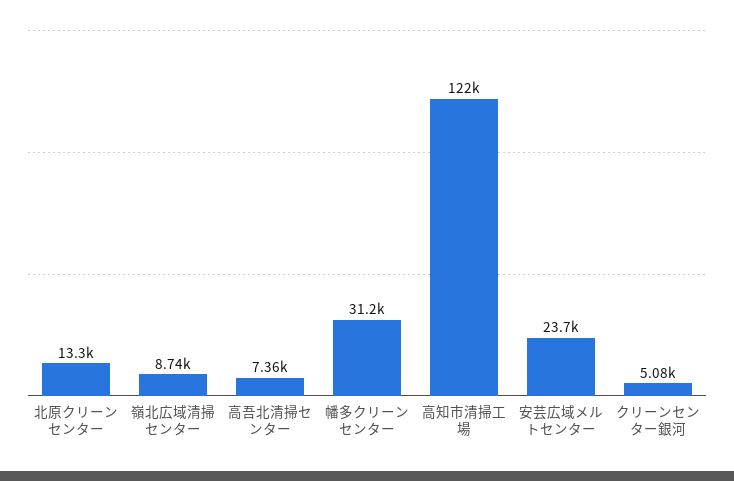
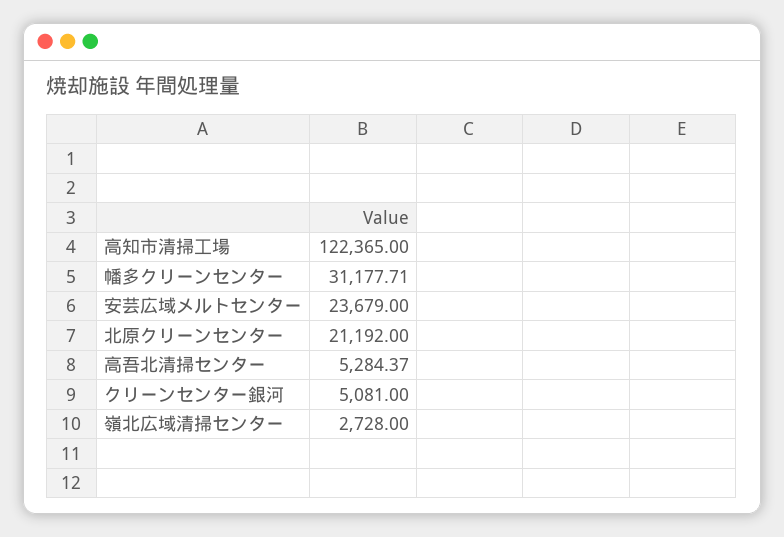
  {
-   "北原クリーンセンター": 13300,
+   "北原クリーンセンター": 21192,
-   "嶺北広域清掃センター": 8740,
+   "嶺北広域清掃センター": 2728,
-   "高吾北清掃センター": 7360,
+   "高吾北清掃センター": 5284.37,
    "幡多クリーンセンター": 31177.71,
    "高知市清掃工場": 122365,
    "安芸広域メルトセンター": 23679,
    "クリーンセンター銀河": 5081
  }

